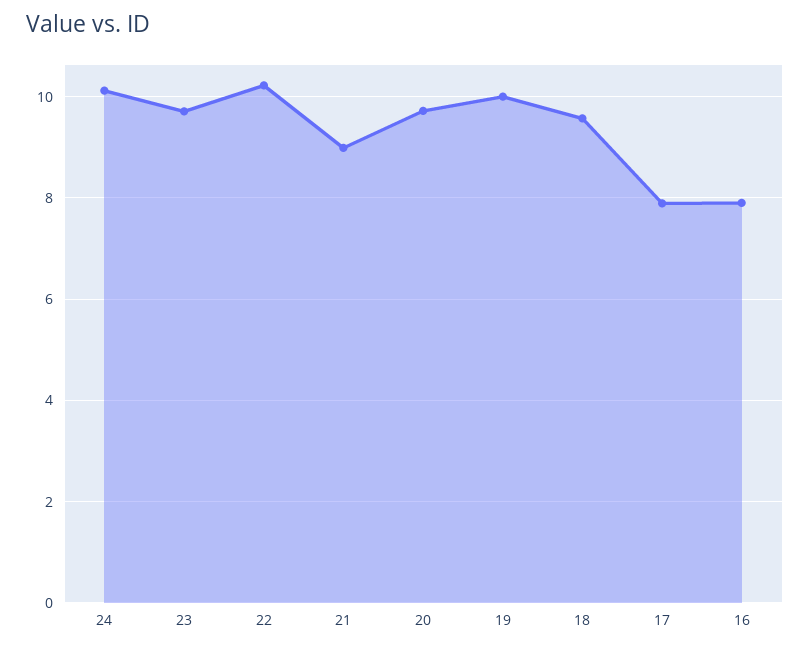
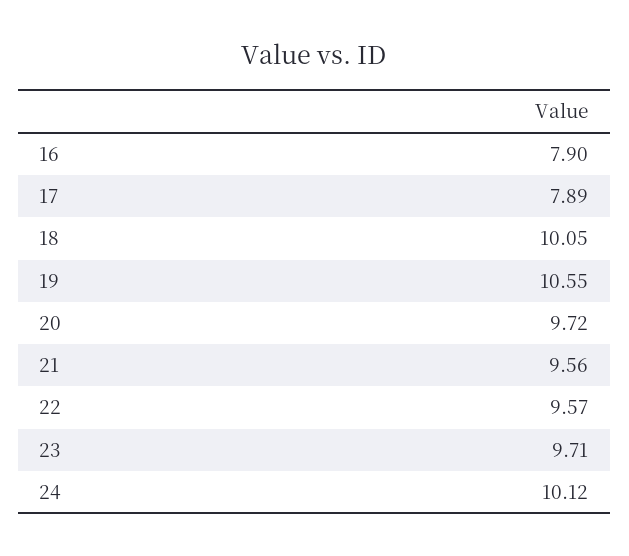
  {
    "24": 10.12,
    "23": 9.71,
-   "22": 10.2,
+   "22": 9.57,
-   "21": 9,
+   "21": 9.56,
    "20": 9.72,
-   "19": 10,
+   "19": 10.55,
-   "18": 9.6,
+   "18": 10.05,
    "17": 7.89,
    "16": 7.9
  }

